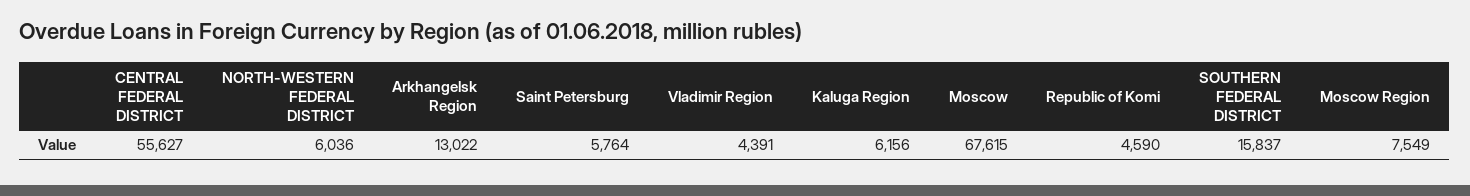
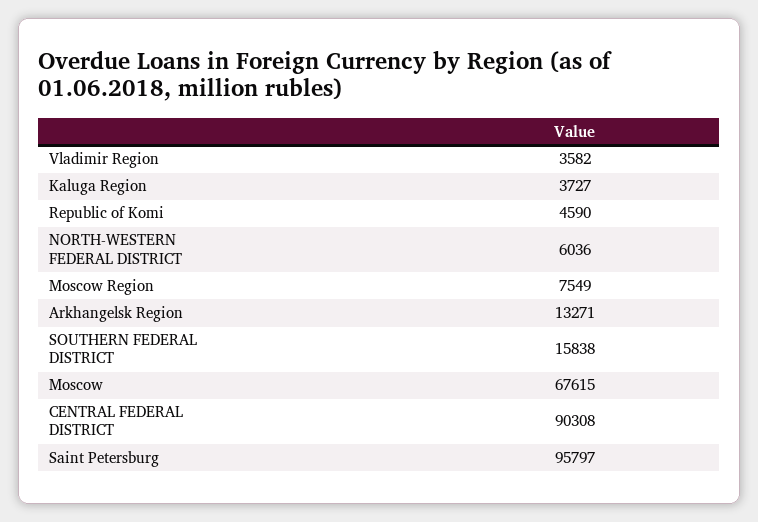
  {
-   "CENTRAL FEDERAL DISTRICT": 55627,
+   "CENTRAL FEDERAL DISTRICT": 90308,
    "NORTH-WESTERN FEDERAL DISTRICT": 6036,
-   "Arkhangelsk Region": 13022,
+   "Arkhangelsk Region": 13271,
-   "Saint Petersburg": 5764,
+   "Saint Petersburg": 95797,
-   "Vladimir Region": 4391,
+   "Vladimir Region": 3582,
-   "Kaluga Region": 6156,
+   "Kaluga Region": 3727,
    "Moscow": 67615,
    "Republic of Komi": 4590,
-   "SOUTHERN FEDERAL DISTRICT": 15837,
+   "SOUTHERN FEDERAL DISTRICT": 15838,
    "Moscow Region": 7549
  }

